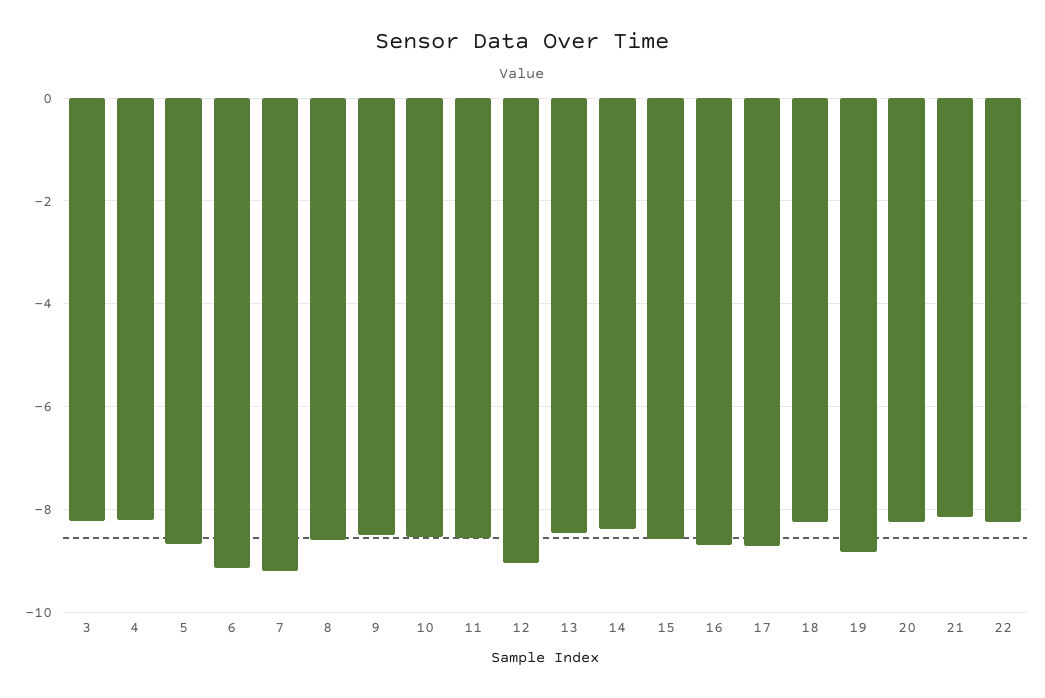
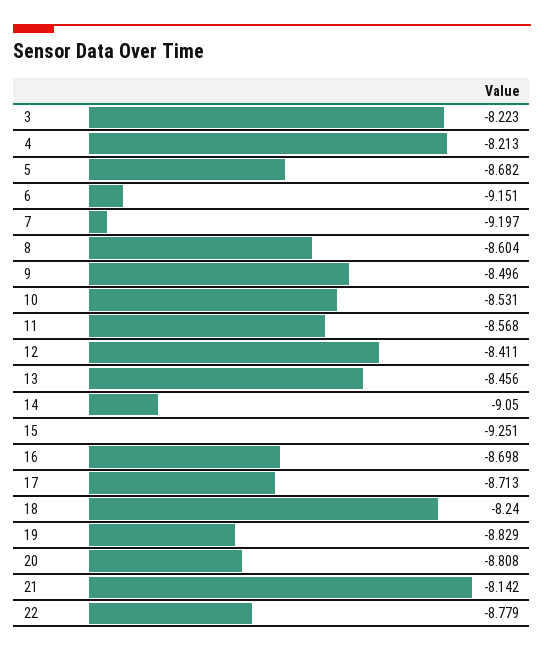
  {
    "3": -8.223,
    "4": -8.213,
    "5": -8.682,
    "6": -9.151,
    "7": -9.197,
    "8": -8.604,
    "9": -8.496,
    "10": -8.531,
    "11": -8.568,
-   "12": -9,
+   "12": -8.411,
    "13": -8.456,
-   "14": -8.4,
+   "14": -9.05,
-   "15": -8.6,
+   "15": -9.251,
    "16": -8.698,
    "17": -8.713,
    "18": -8.24,
    "19": -8.829,
-   "20": -8.2,
+   "20": -8.808,
    "21": -8.142,
-   "22": -8.2
+   "22": -8.779
  }

